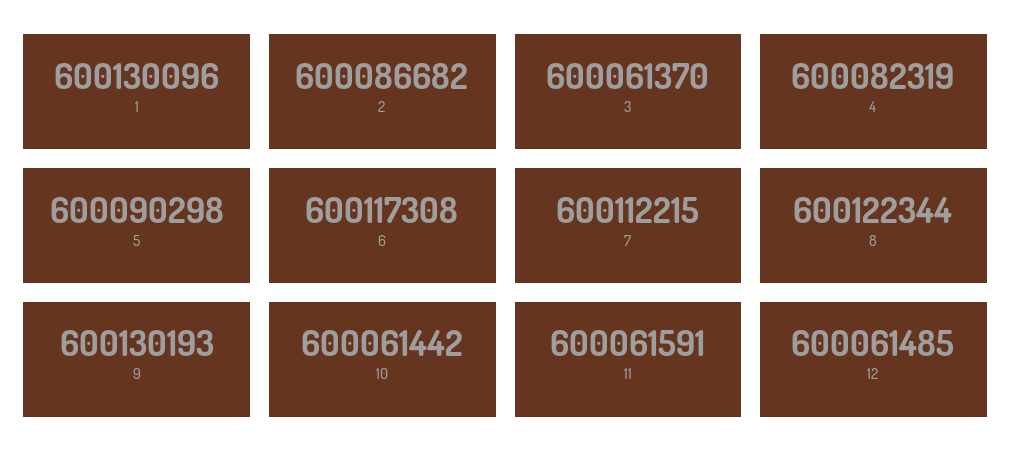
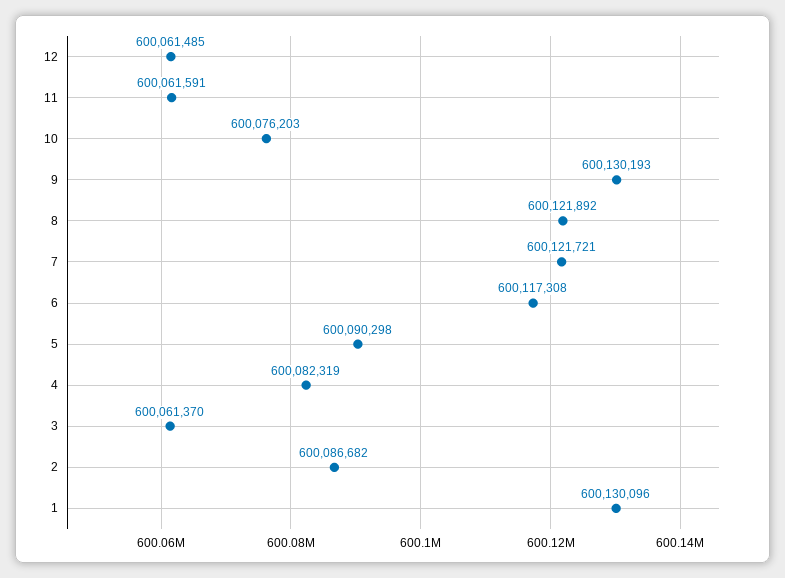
  {
    "1": 600130096,
    "2": 600086682,
    "3": 600061370,
    "4": 600082319,
    "5": 600090298,
    "6": 600117308,
-   "7": 600112215,
+   "7": 600121721,
-   "8": 600122344,
+   "8": 600121892,
    "9": 600130193,
-   "10": 600061442,
+   "10": 600076203,
    "11": 600061591,
    "12": 600061485
  }

